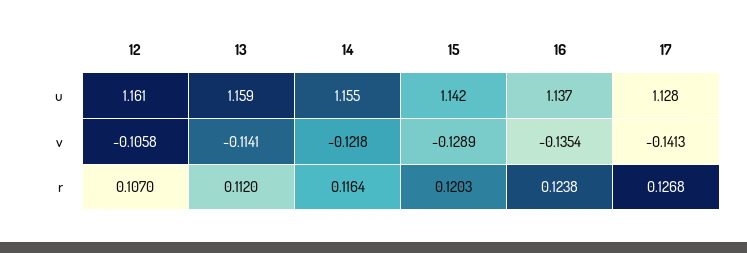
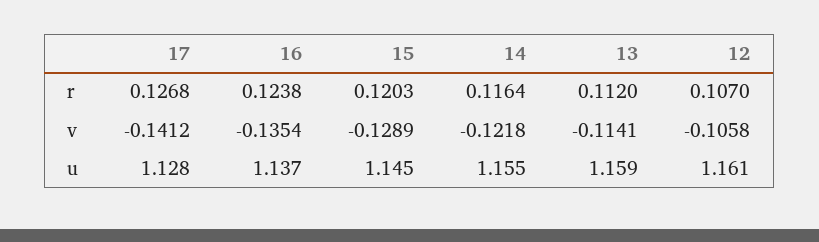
  {
    "12": {
      "u": 1.161,
      "v": -0.1058,
      "r": 0.107
    },
    "13": {
      "u": 1.159,
      "v": -0.1141,
      "r": 0.112
    },
    "14": {
      "u": 1.155,
      "v": -0.1218,
      "r": 0.1164
    },
    "15": {
-     "u": 1.142,
+     "u": 1.145,
      "v": -0.1289,
      "r": 0.1203
    },
    "16": {
      "u": 1.137,
      "v": -0.1354,
      "r": 0.1238
    },
    "17": {
      "u": 1.128,
-     "v": -0.1413,
+     "v": -0.1412,
      "r": 0.1268
    }
  }

